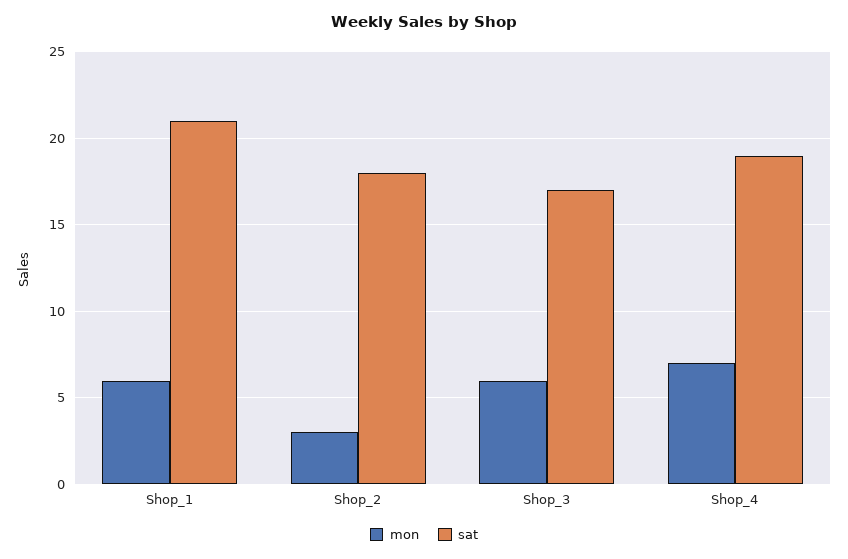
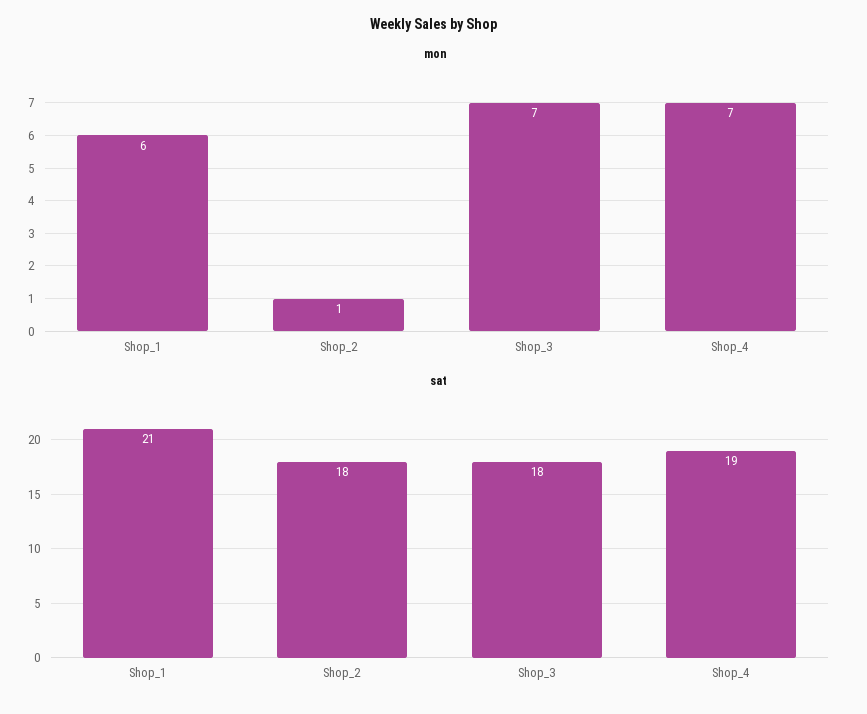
  {
    "mon": {
      "Shop_1": 6,
-     "Shop_2": 3,
+     "Shop_2": 1,
-     "Shop_3": 6,
+     "Shop_3": 7,
      "Shop_4": 7
    },
    "sat": {
      "Shop_1": 21,
      "Shop_2": 18,
-     "Shop_3": 17,
+     "Shop_3": 18,
      "Shop_4": 19
    }
  }

